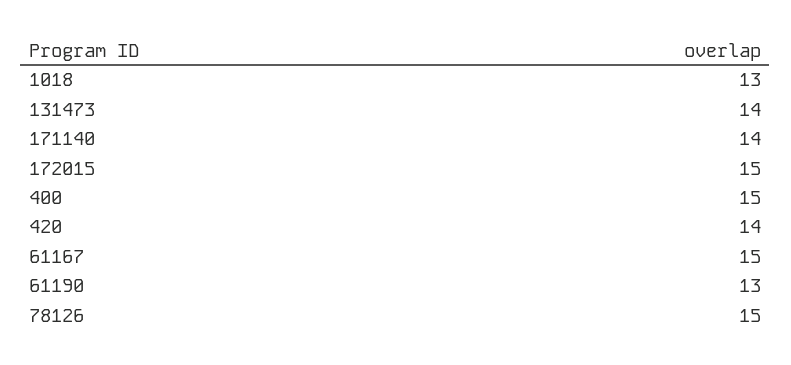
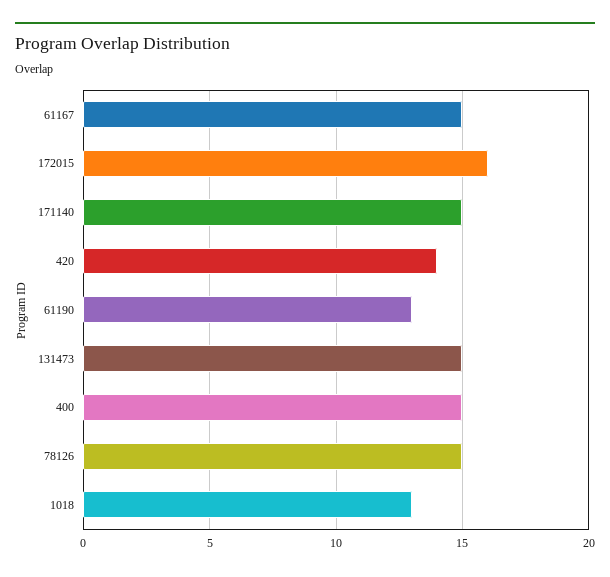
  {
    "1018": 13,
-   "131473": 14,
+   "131473": 15,
-   "171140": 14,
+   "171140": 15,
-   "172015": 15,
+   "172015": 16,
    "400": 15,
    "420": 14,
    "61167": 15,
    "61190": 13,
    "78126": 15
  }

